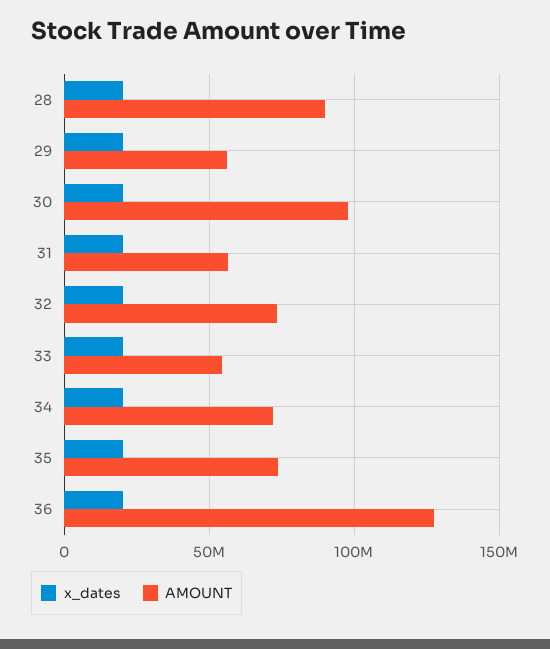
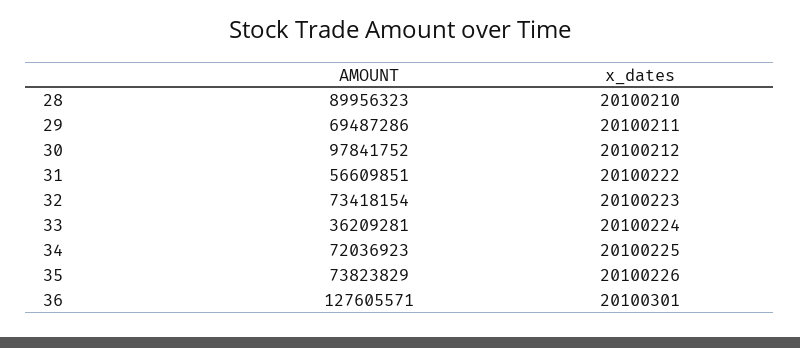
  {
    "x_dates": {
      "28": 20100210,
      "29": 20100211,
      "30": 20100212,
      "31": 20100222,
      "32": 20100223,
      "33": 20100224,
      "34": 20100225,
      "35": 20100226,
      "36": 20100301
    },
    "AMOUNT": {
      "28": 89956323,
-     "29": 55000000,
+     "29": 69487286,
      "30": 97841752,
      "31": 56609851,
      "32": 73418154,
-     "33": 55000000,
+     "33": 36209281,
      "34": 72036923,
      "35": 73823829,
      "36": 127605571
    }
  }

